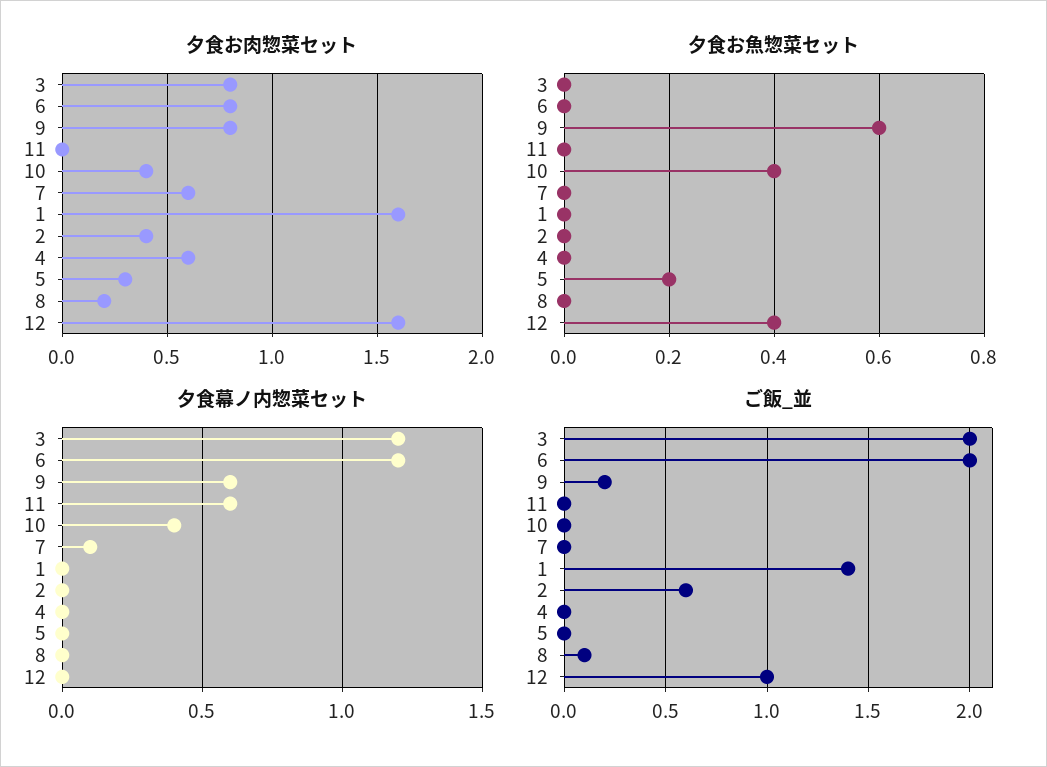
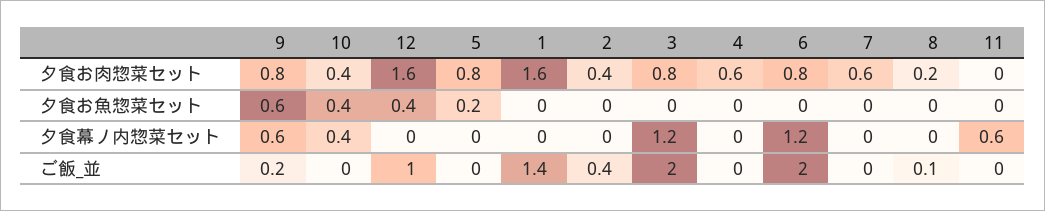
  {
    "夕食お肉惣菜セット": {
      "3": 0.8,
      "6": 0.8,
      "9": 0.8,
      "11": 0,
      "10": 0.4,
      "7": 0.6,
      "1": 1.6,
      "2": 0.4,
      "4": 0.6,
-     "5": 0.3,
+     "5": 0.8,
      "8": 0.2,
      "12": 1.6
    },
    "夕食お魚惣菜セット": {
      "3": 0,
      "6": 0,
      "9": 0.6,
      "11": 0,
      "10": 0.4,
      "7": 0,
      "1": 0,
      "2": 0,
      "4": 0,
      "5": 0.2,
      "8": 0,
      "12": 0.4
    },
    "夕食幕ノ内惣菜セット": {
      "3": 1.2,
      "6": 1.2,
      "9": 0.6,
      "11": 0.6,
      "10": 0.4,
-     "7": 0.1,
+     "7": 0,
      "1": 0,
      "2": 0,
      "4": 0,
      "5": 0,
      "8": 0,
      "12": 0
    },
    "ご飯_並": {
      "3": 2,
      "6": 2,
      "9": 0.2,
      "11": 0,
      "10": 0,
      "7": 0,
      "1": 1.4,
-     "2": 0.6,
+     "2": 0.4,
      "4": 0,
      "5": 0,
      "8": 0.1,
      "12": 1
    }
  }

